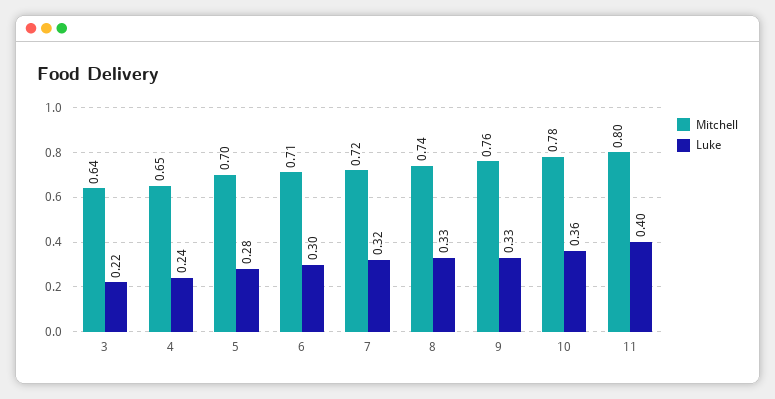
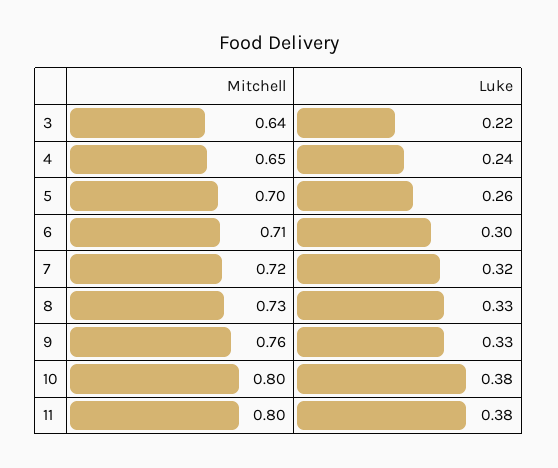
  {
    "Mitchell": {
      "3": 0.64,
      "4": 0.65,
      "5": 0.7,
      "6": 0.71,
      "7": 0.72,
-     "8": 0.74,
+     "8": 0.73,
      "9": 0.76,
-     "10": 0.78,
+     "10": 0.8,
      "11": 0.8
    },
    "Luke": {
      "3": 0.22,
      "4": 0.24,
-     "5": 0.28,
+     "5": 0.26,
      "6": 0.3,
      "7": 0.32,
      "8": 0.33,
      "9": 0.33,
-     "10": 0.36,
+     "10": 0.38,
-     "11": 0.4
+     "11": 0.38
    }
  }

